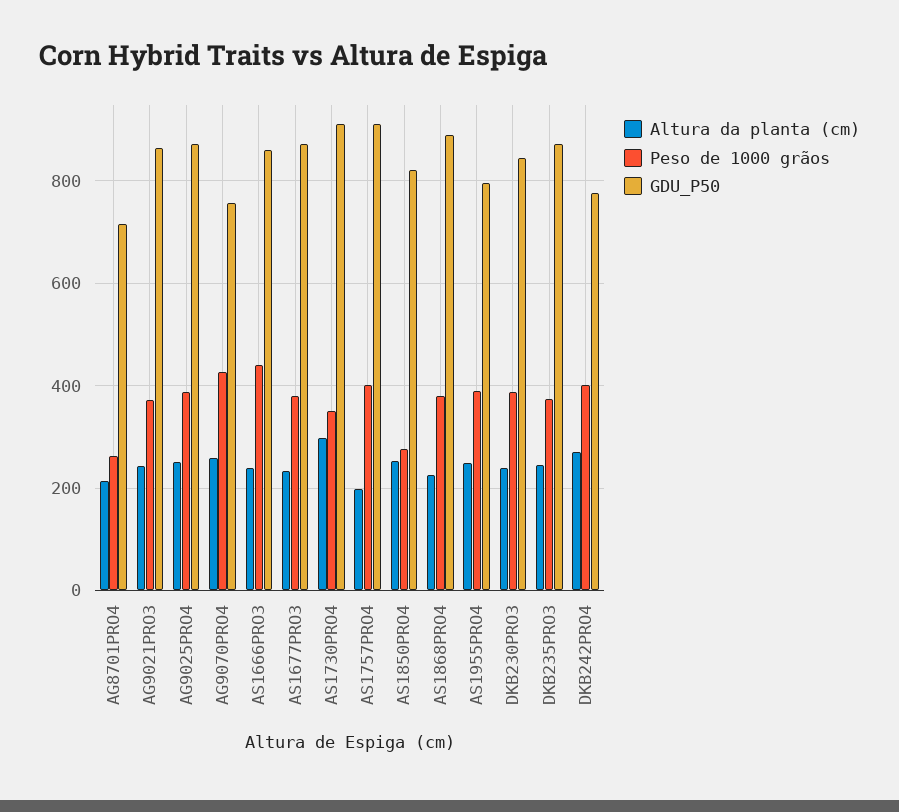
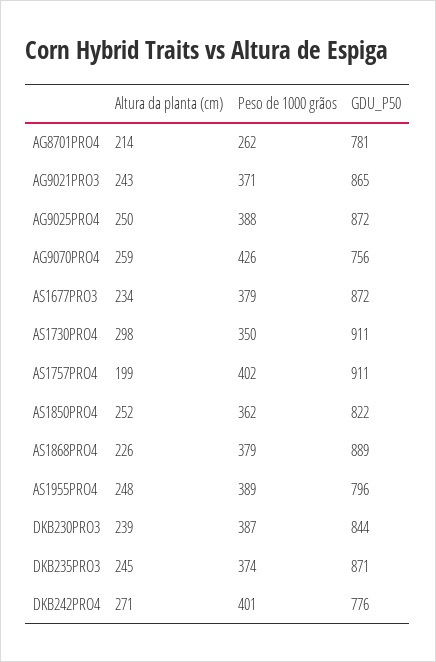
  {
    "Altura da planta (cm)": {
      "AG8701PRO4": 214,
      "AG9021PRO3": 243,
      "AG9025PRO4": 250,
      "AG9070PRO4": 259,
-     "AS1666PRO3": 240,
      "AS1677PRO3": 234,
      "AS1730PRO4": 298,
      "AS1757PRO4": 199,
      "AS1850PRO4": 252,
      "AS1868PRO4": 226,
      "AS1955PRO4": 248,
      "DKB230PRO3": 239,
      "DKB235PRO3": 245,
      "DKB242PRO4": 271
    },
    "Peso de 1000 grãos": {
      "AG8701PRO4": 262,
      "AG9021PRO3": 371,
      "AG9025PRO4": 388,
      "AG9070PRO4": 426,
-     "AS1666PRO3": 440,
      "AS1677PRO3": 379,
      "AS1730PRO4": 350,
      "AS1757PRO4": 402,
-     "AS1850PRO4": 280,
+     "AS1850PRO4": 362,
      "AS1868PRO4": 379,
      "AS1955PRO4": 389,
      "DKB230PRO3": 387,
      "DKB235PRO3": 374,
      "DKB242PRO4": 401
    },
    "GDU_P50": {
-     "AG8701PRO4": 720,
+     "AG8701PRO4": 781,
      "AG9021PRO3": 865,
      "AG9025PRO4": 872,
      "AG9070PRO4": 756,
-     "AS1666PRO3": 860,
      "AS1677PRO3": 872,
      "AS1730PRO4": 911,
      "AS1757PRO4": 911,
      "AS1850PRO4": 822,
      "AS1868PRO4": 889,
      "AS1955PRO4": 796,
      "DKB230PRO3": 844,
      "DKB235PRO3": 871,
      "DKB242PRO4": 776
    }
  }

